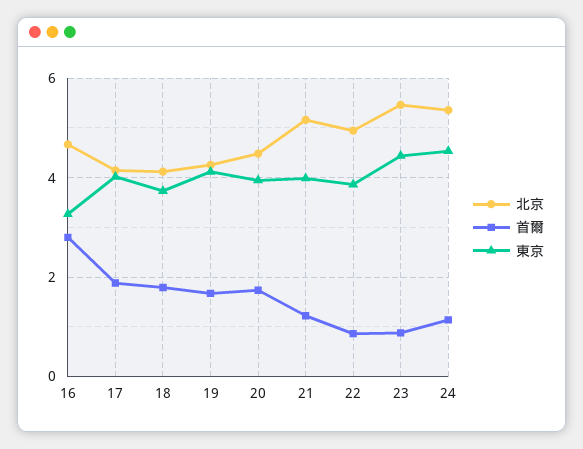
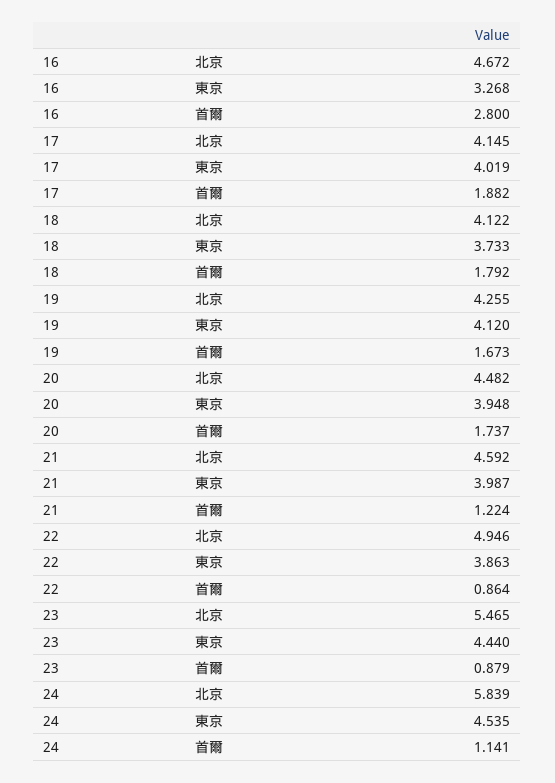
  {
    "北京": {
      "16": 4.672,
      "17": 4.145,
      "18": 4.122,
      "19": 4.255,
      "20": 4.482,
-     "21": 5.2,
+     "21": 4.592,
      "22": 4.946,
      "23": 5.465,
-     "24": 5.4
+     "24": 5.839
    },
    "首爾": {
      "16": 2.8,
      "17": 1.882,
      "18": 1.792,
      "19": 1.673,
      "20": 1.737,
      "21": 1.224,
      "22": 0.864,
      "23": 0.879,
      "24": 1.141
    },
    "東京": {
      "16": 3.268,
      "17": 4.019,
      "18": 3.733,
      "19": 4.12,
      "20": 3.948,
      "21": 3.987,
      "22": 3.863,
      "23": 4.44,
      "24": 4.535
    }
  }

